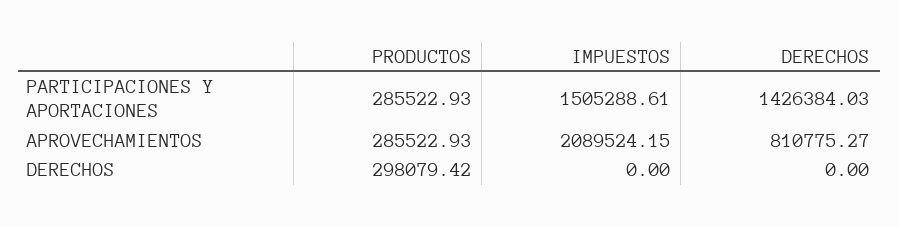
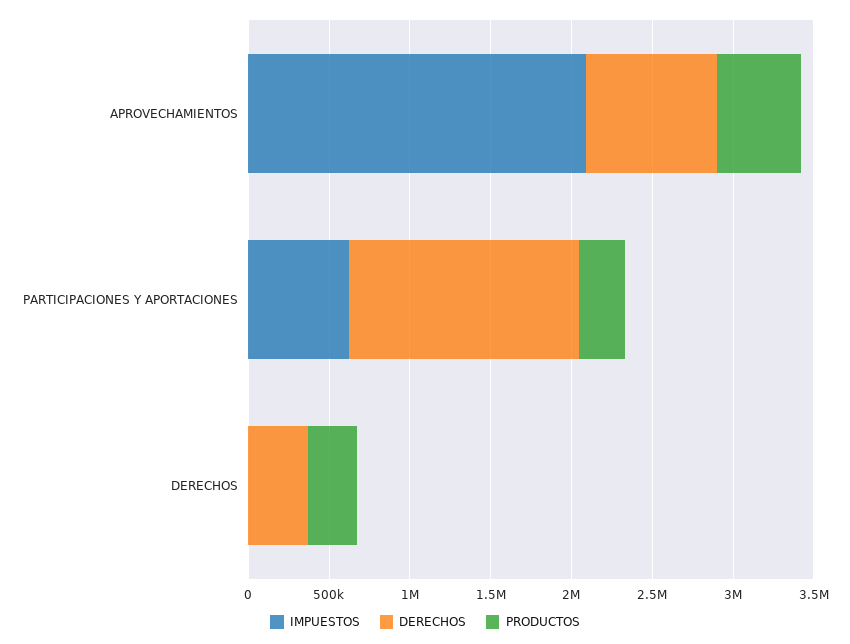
  {
    "PRODUCTOS": {
      "PARTICIPACIONES Y APORTACIONES": 285522.93,
-     "APROVECHAMIENTOS": 285522.93,
+     "APROVECHAMIENTOS": 500000,
      "DERECHOS": 298079.42
    },
    "IMPUESTOS": {
-     "PARTICIPACIONES Y APORTACIONES": 1505288.61,
+     "PARTICIPACIONES Y APORTACIONES": 600000,
      "APROVECHAMIENTOS": 2089524.15,
      "DERECHOS": 0
    },
    "DERECHOS": {
      "PARTICIPACIONES Y APORTACIONES": 1426384.03,
      "APROVECHAMIENTOS": 810775.27,
-     "DERECHOS": 0
+     "DERECHOS": 400000
    }
  }

